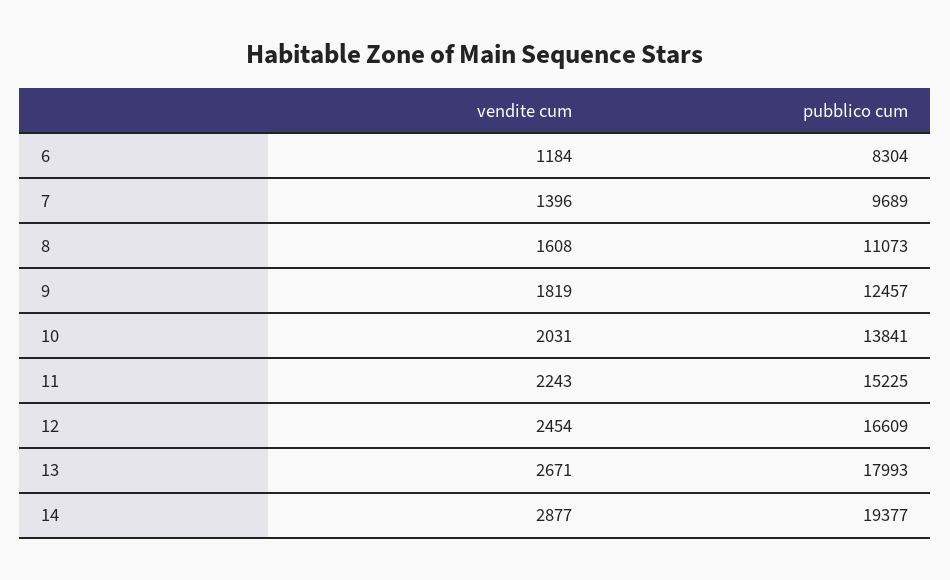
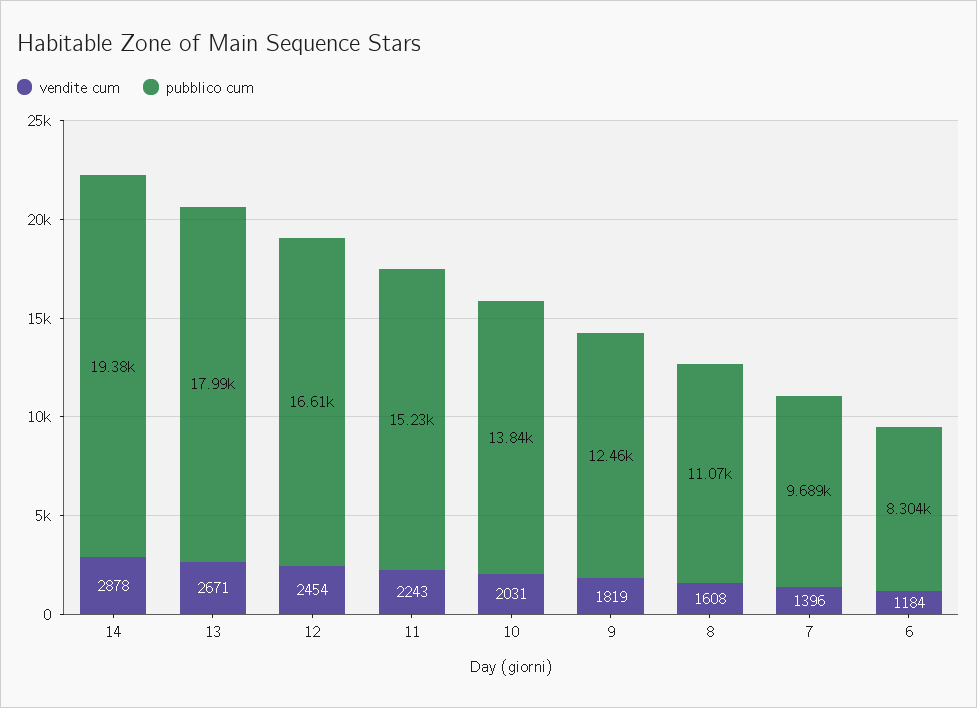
  {
    "vendite cum": {
      "6": 1184,
      "7": 1396,
      "8": 1608,
      "9": 1819,
      "10": 2031,
      "11": 2243,
      "12": 2454,
      "13": 2671,
-     "14": 2877
+     "14": 2878
    },
    "pubblico cum": {
      "6": 8304,
      "7": 9689,
      "8": 11073,
      "9": 12457,
      "10": 13841,
      "11": 15225,
      "12": 16609,
      "13": 17993,
      "14": 19377
    }
  }

